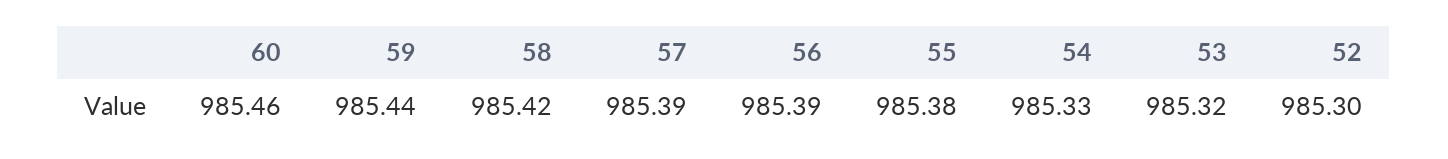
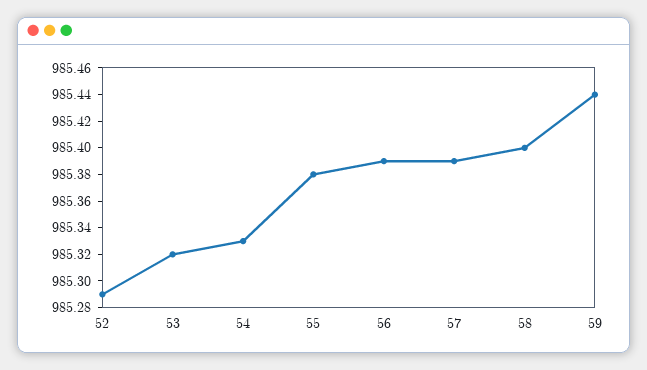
  {
-   "60": 985.46,
    "59": 985.44,
-   "58": 985.42,
+   "58": 985.4,
    "57": 985.39,
    "56": 985.39,
    "55": 985.38,
    "54": 985.33,
    "53": 985.32,
-   "52": 985.3
+   "52": 985.29
  }

